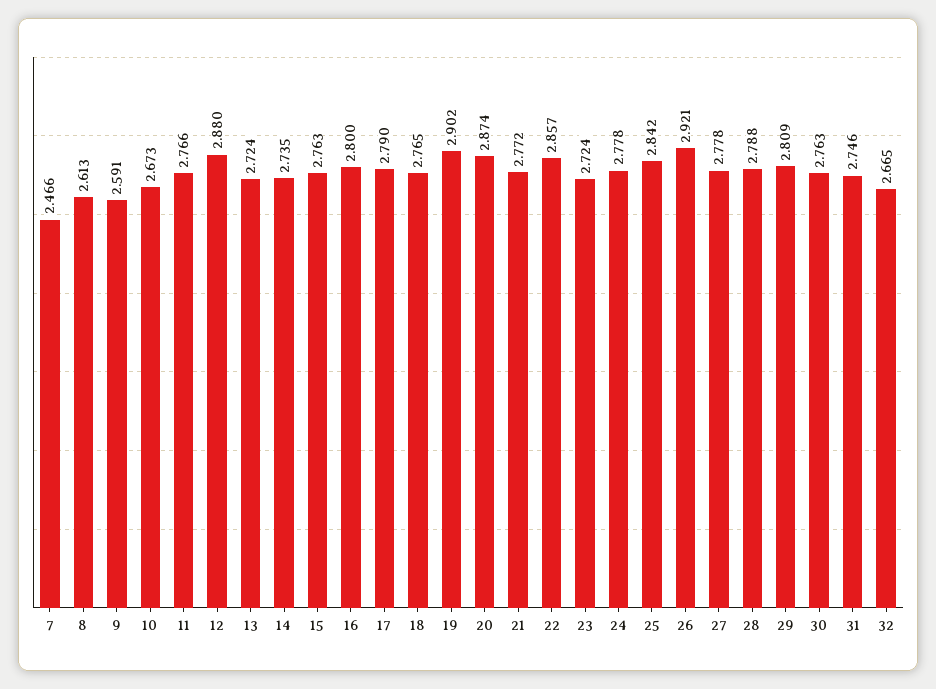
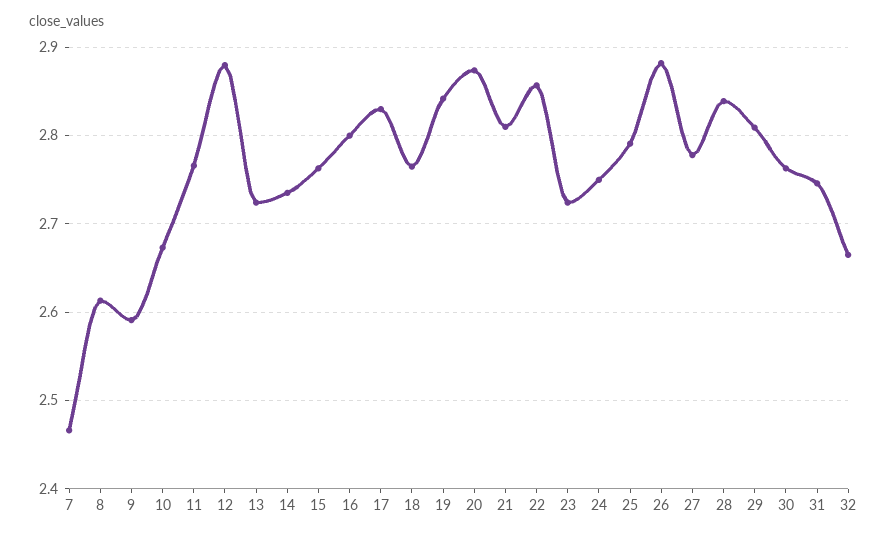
  {
    "7": 2.466,
    "8": 2.613,
    "9": 2.591,
    "10": 2.673,
    "11": 2.766,
    "12": 2.88,
    "13": 2.724,
    "14": 2.735,
    "15": 2.763,
    "16": 2.8,
-   "17": 2.79,
+   "17": 2.83,
    "18": 2.765,
-   "19": 2.902,
+   "19": 2.84,
    "20": 2.874,
-   "21": 2.772,
+   "21": 2.81,
    "22": 2.857,
    "23": 2.724,
-   "24": 2.778,
+   "24": 2.75,
-   "25": 2.842,
+   "25": 2.79,
-   "26": 2.921,
+   "26": 2.88,
    "27": 2.778,
-   "28": 2.788,
+   "28": 2.84,
    "29": 2.809,
    "30": 2.763,
    "31": 2.746,
    "32": 2.665
  }

